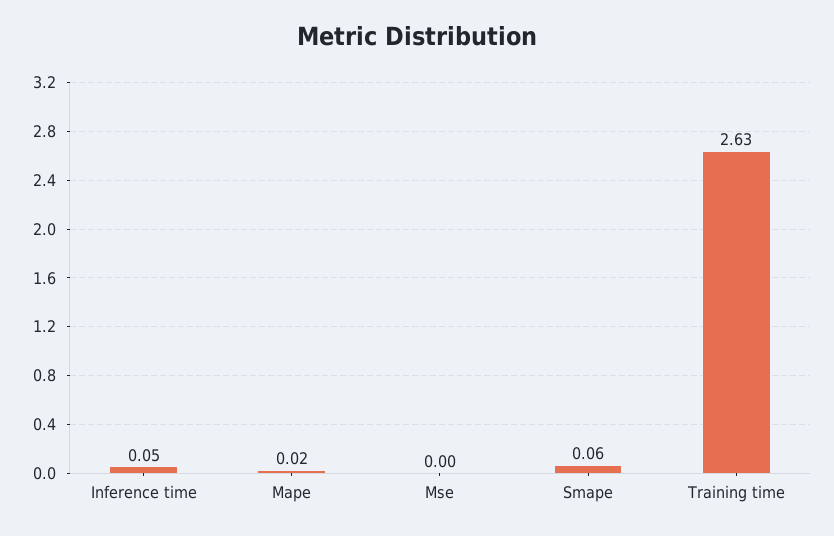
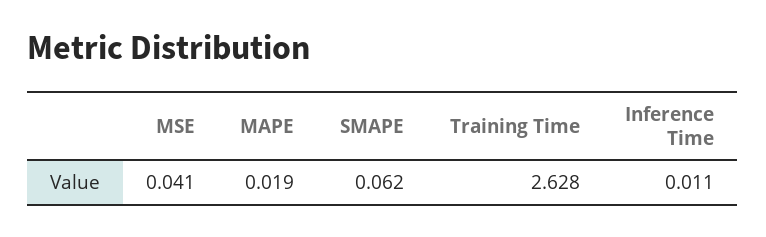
  {
-   "Inference time": 0.05,
+   "Inference time": 0.011,
    "Mape": 0.019,
-   "Mse": 0,
+   "Mse": 0.041,
    "Smape": 0.062,
    "Training time": 2.628
  }

